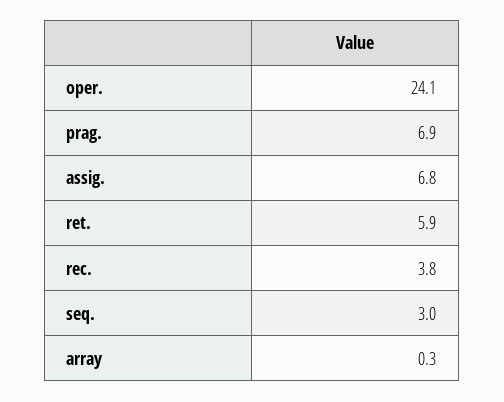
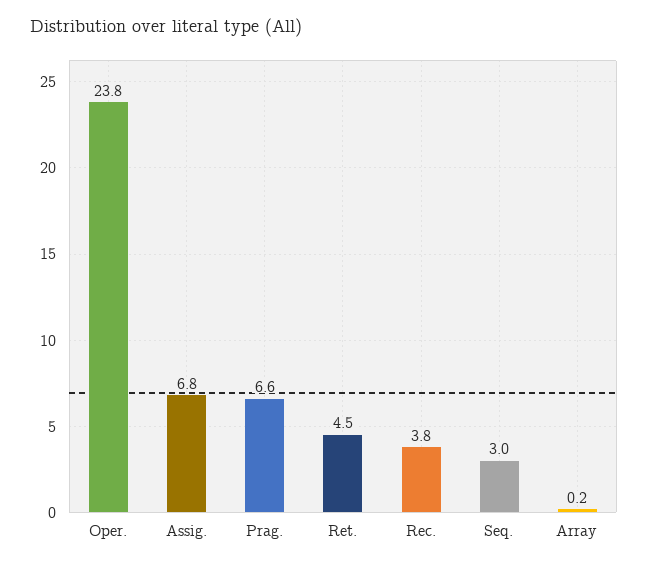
  {
-   "oper.": 24.1,
+   "oper.": 23.8,
-   "prag.": 6.9,
+   "prag.": 6.6,
    "assig.": 6.8,
-   "ret.": 5.9,
+   "ret.": 4.5,
    "rec.": 3.8,
    "seq.": 3,
-   "array": 0.3
+   "array": 0.2
  }

